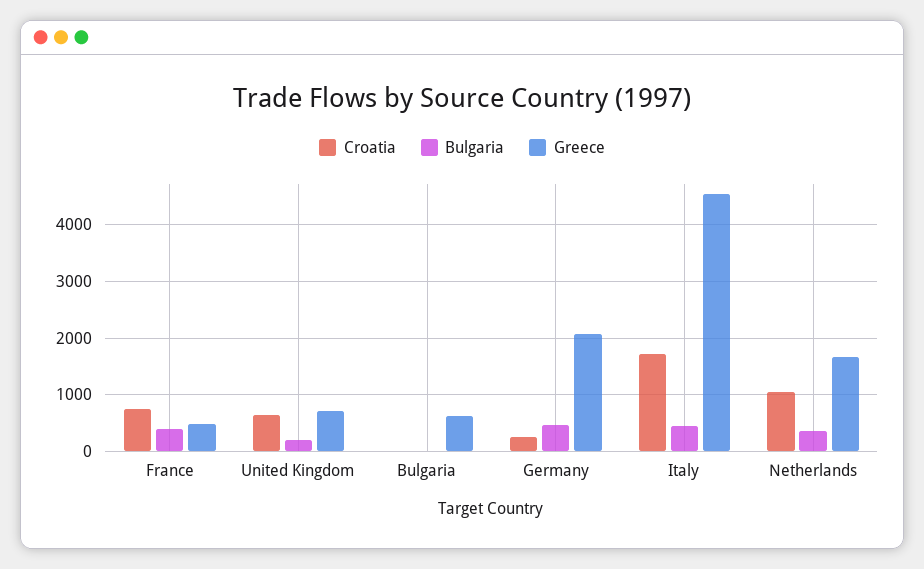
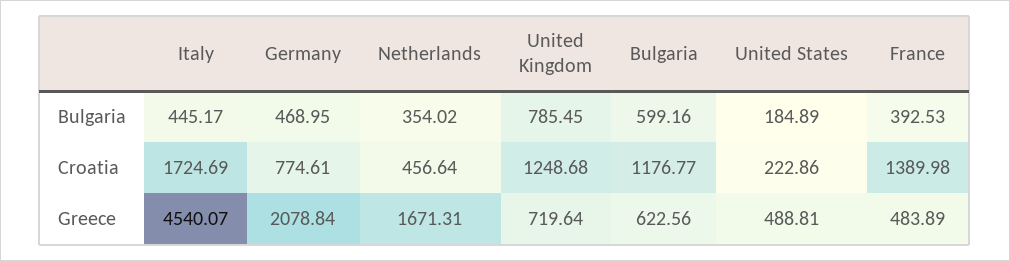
  {
    "Croatia": {
-     "France": 800,
+     "France": 1389.98,
-     "United Kingdom": 600,
+     "United Kingdom": 1248.68,
-     "Bulgaria": 0,
+     "Bulgaria": 1176.77,
-     "Germany": 200,
+     "Germany": 774.61,
      "Italy": 1724.69,
-     "Netherlands": 1000
+     "Netherlands": 456.64,
+     "United States": 222.86
    },
    "Bulgaria": {
      "France": 392.53,
-     "United Kingdom": 200,
+     "United Kingdom": 785.45,
-     "Bulgaria": 0,
+     "Bulgaria": 599.16,
      "Germany": 468.95,
      "Italy": 445.17,
-     "Netherlands": 354.02
+     "Netherlands": 354.02,
+     "United States": 184.89
    },
    "Greece": {
      "France": 483.89,
      "United Kingdom": 719.64,
      "Bulgaria": 622.56,
      "Germany": 2078.84,
      "Italy": 4540.07,
-     "Netherlands": 1671.31
+     "Netherlands": 1671.31,
+     "United States": 488.81
    }
  }

